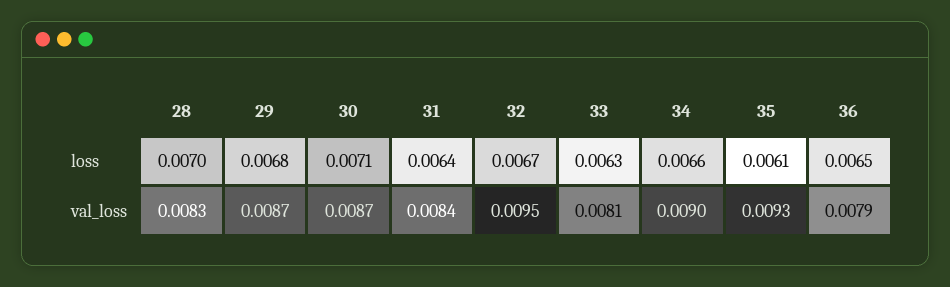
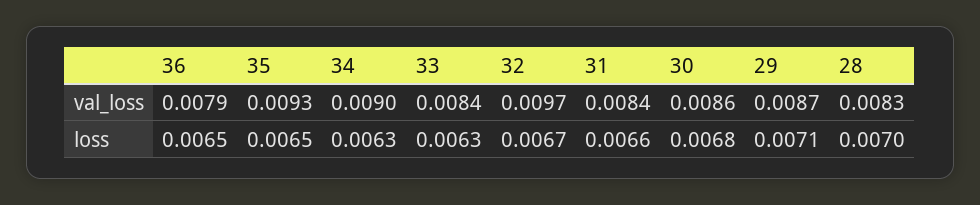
  {
    "28": {
      "loss": 0.007,
      "val_loss": 0.0083
    },
    "29": {
-     "loss": 0.0068,
+     "loss": 0.0071,
      "val_loss": 0.0087
    },
    "30": {
-     "loss": 0.0071,
+     "loss": 0.0068,
-     "val_loss": 0.0087
+     "val_loss": 0.0086
    },
    "31": {
-     "loss": 0.0064,
+     "loss": 0.0066,
      "val_loss": 0.0084
    },
    "32": {
      "loss": 0.0067,
-     "val_loss": 0.0095
+     "val_loss": 0.0097
    },
    "33": {
      "loss": 0.0063,
-     "val_loss": 0.0081
+     "val_loss": 0.0084
    },
    "34": {
-     "loss": 0.0066,
+     "loss": 0.0063,
      "val_loss": 0.009
    },
    "35": {
-     "loss": 0.0061,
+     "loss": 0.0065,
      "val_loss": 0.0093
    },
    "36": {
      "loss": 0.0065,
      "val_loss": 0.0079
    }
  }

